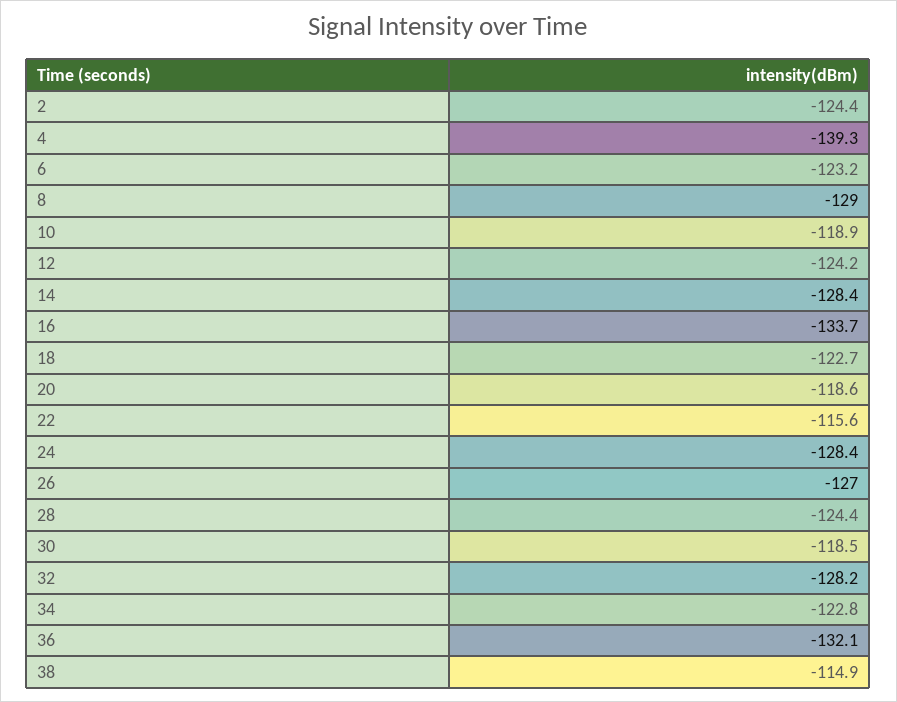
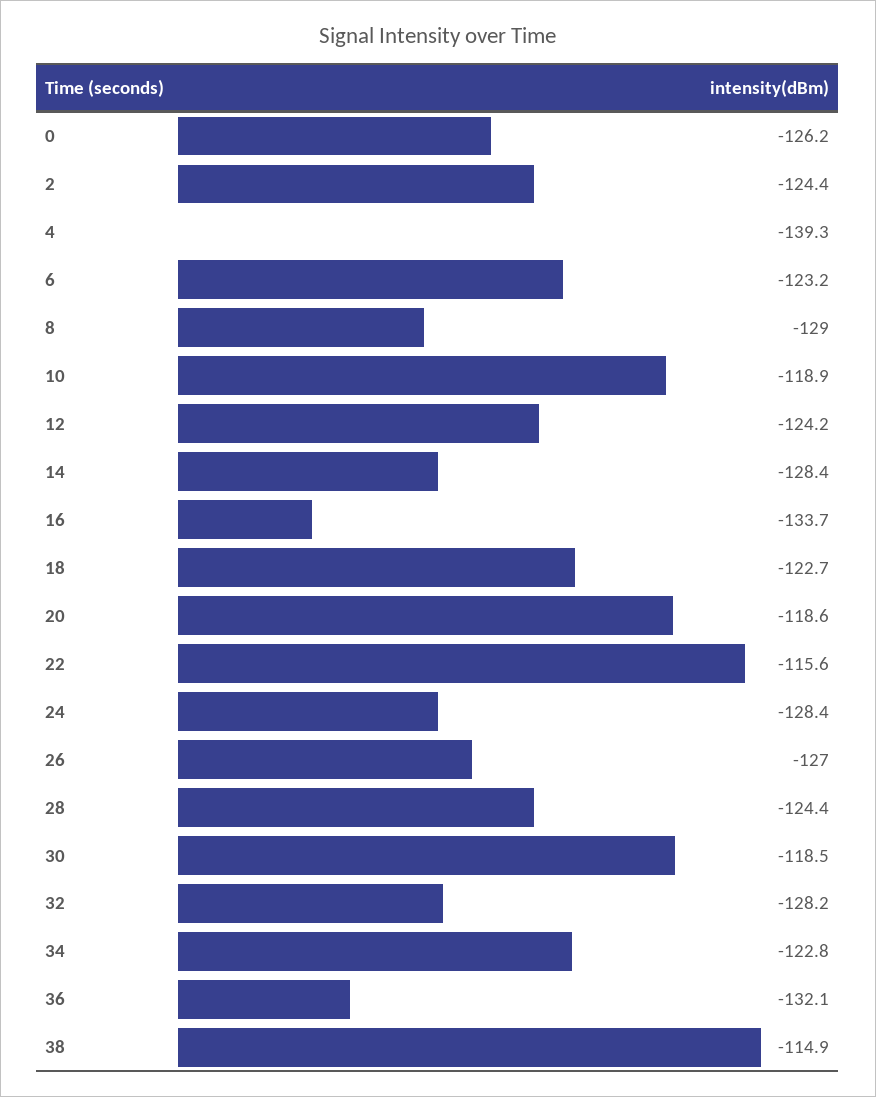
  {
    "2": -124.4,
    "4": -139.3,
    "6": -123.2,
    "8": -129,
    "10": -118.9,
    "12": -124.2,
    "14": -128.4,
    "16": -133.7,
    "18": -122.7,
    "20": -118.6,
    "22": -115.6,
    "24": -128.4,
    "26": -127,
    "28": -124.4,
    "30": -118.5,
    "32": -128.2,
    "34": -122.8,
    "36": -132.1,
-   "38": -114.9
+   "38": -114.9,
+   "0": -126.2
  }

